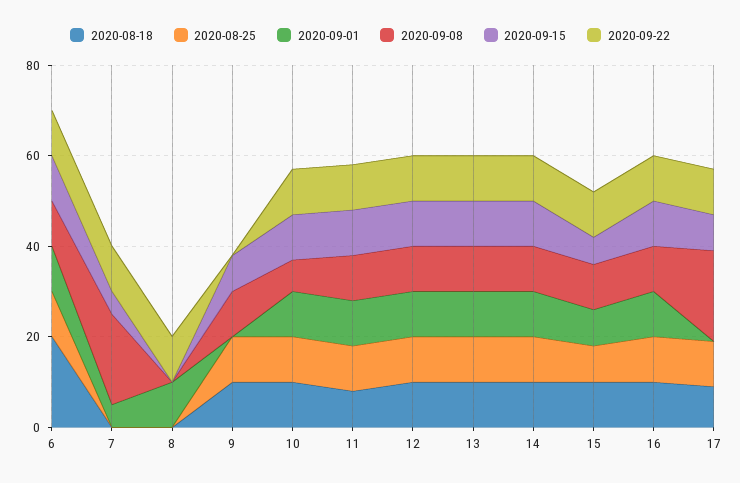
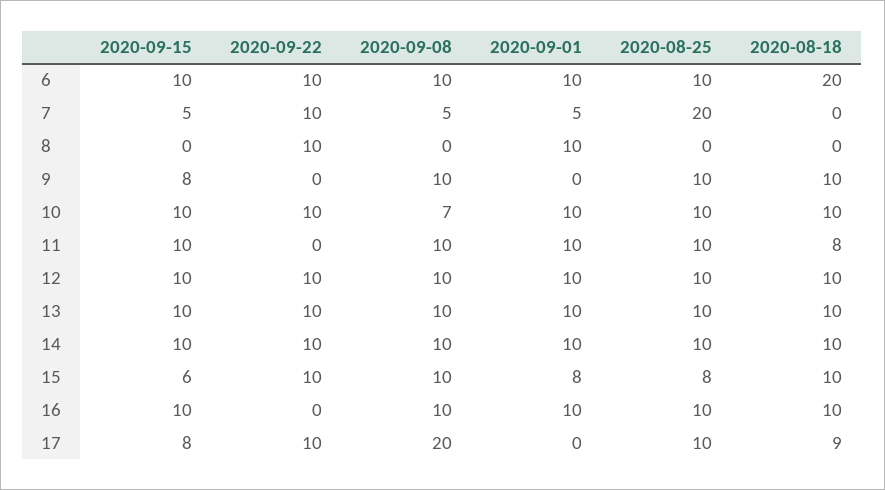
  {
    "2020-08-18": {
      "6": 20,
      "7": 0,
      "8": 0,
      "9": 10,
      "10": 10,
      "11": 8,
      "12": 10,
      "13": 10,
      "14": 10,
      "15": 10,
      "16": 10,
      "17": 9
    },
    "2020-08-25": {
      "6": 10,
-     "7": 0,
+     "7": 20,
      "8": 0,
      "9": 10,
      "10": 10,
      "11": 10,
      "12": 10,
      "13": 10,
      "14": 10,
      "15": 8,
      "16": 10,
      "17": 10
    },
    "2020-09-01": {
      "6": 10,
      "7": 5,
      "8": 10,
      "9": 0,
      "10": 10,
      "11": 10,
      "12": 10,
      "13": 10,
      "14": 10,
      "15": 8,
      "16": 10,
      "17": 0
    },
    "2020-09-08": {
      "6": 10,
-     "7": 20,
+     "7": 5,
      "8": 0,
      "9": 10,
      "10": 7,
      "11": 10,
      "12": 10,
      "13": 10,
      "14": 10,
      "15": 10,
      "16": 10,
      "17": 20
    },
    "2020-09-15": {
      "6": 10,
      "7": 5,
      "8": 0,
      "9": 8,
      "10": 10,
      "11": 10,
      "12": 10,
      "13": 10,
      "14": 10,
      "15": 6,
      "16": 10,
      "17": 8
    },
    "2020-09-22": {
      "6": 10,
      "7": 10,
      "8": 10,
      "9": 0,
      "10": 10,
-     "11": 10,
+     "11": 0,
      "12": 10,
      "13": 10,
      "14": 10,
      "15": 10,
-     "16": 10,
+     "16": 0,
      "17": 10
    }
  }

